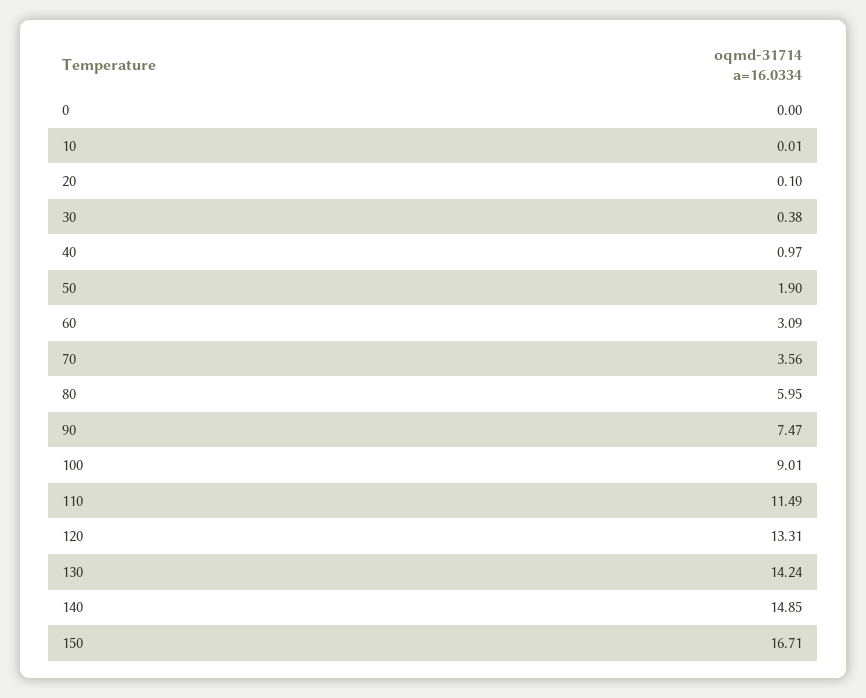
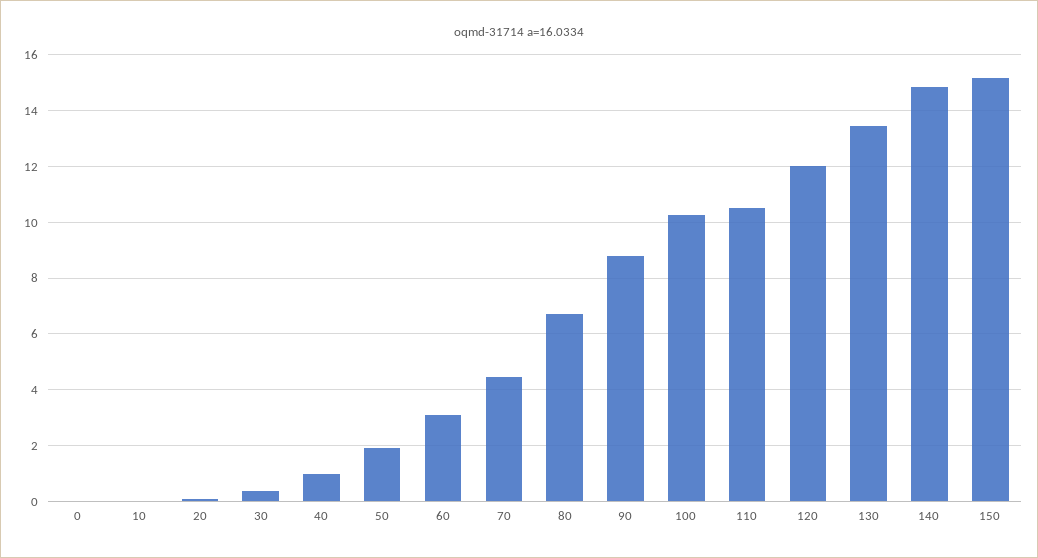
  {
    "0": 0,
    "10": 0.01,
    "20": 0.1,
    "30": 0.38,
    "40": 0.97,
    "50": 1.9,
    "60": 3.09,
-   "70": 3.56,
+   "70": 4.5,
-   "80": 5.95,
+   "80": 6.75,
-   "90": 7.47,
+   "90": 8.75,
-   "100": 9.01,
+   "100": 10.25,
-   "110": 11.49,
+   "110": 10.5,
-   "120": 13.31,
+   "120": 12,
-   "130": 14.24,
+   "130": 13.5,
    "140": 14.85,
-   "150": 16.71
+   "150": 15.25
  }

